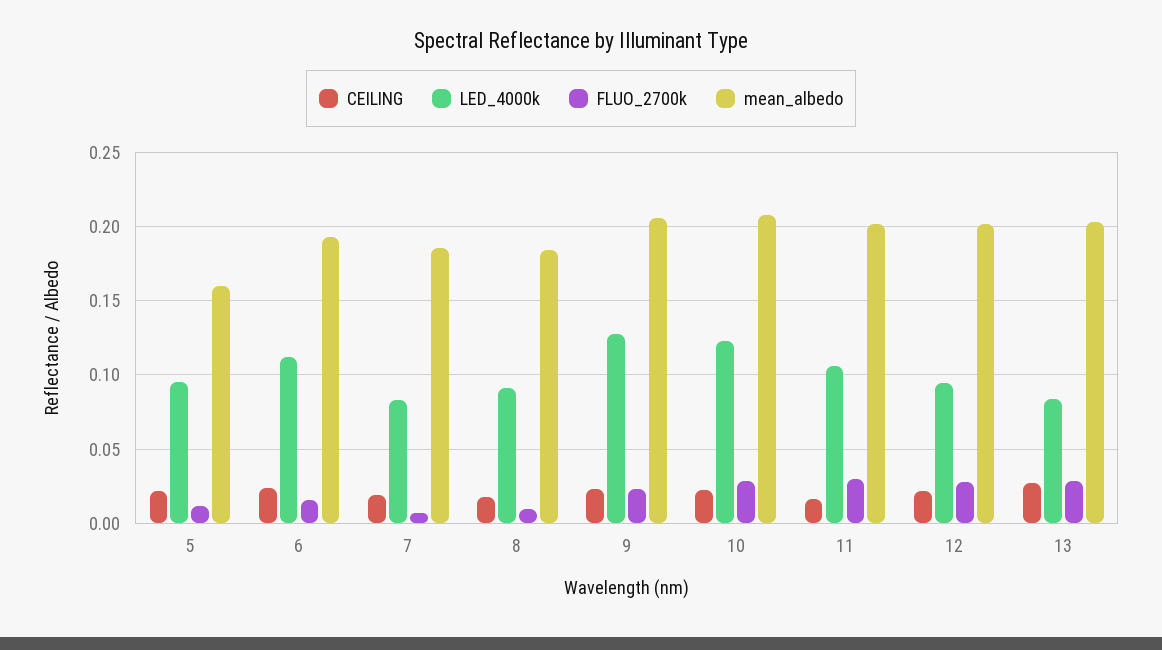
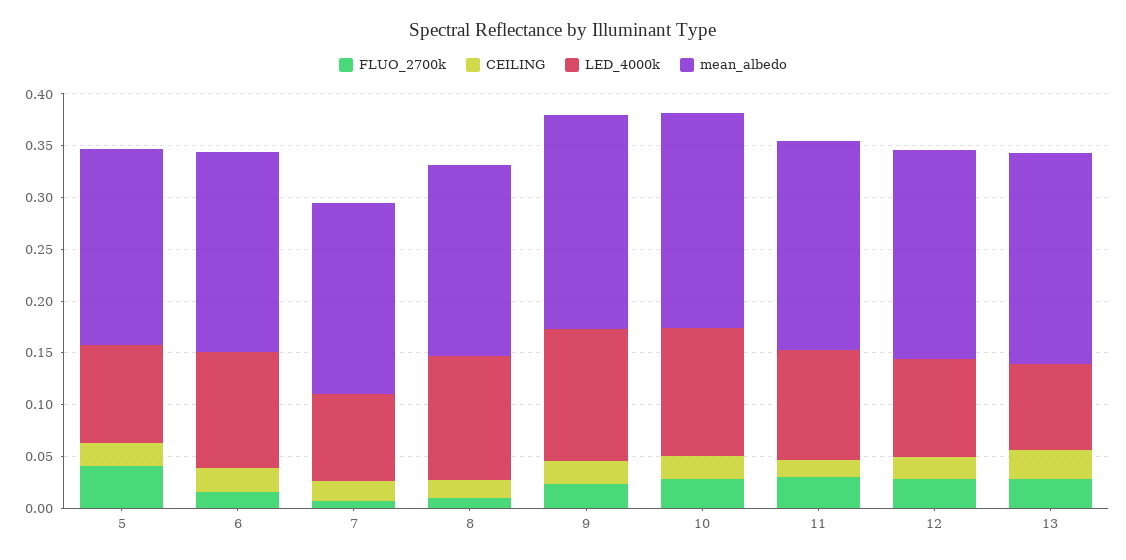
  {
    "CEILING": {
      "5": 0.02,
      "6": 0.025,
      "7": 0.02,
      "8": 0.02,
      "9": 0.025,
      "10": 0.025,
      "11": 0.015,
      "12": 0.02,
      "13": 0.025
    },
    "LED_4000k": {
      "5": 0.095,
      "6": 0.11,
      "7": 0.085,
-     "8": 0.09,
+     "8": 0.12,
      "9": 0.125,
      "10": 0.125,
      "11": 0.105,
      "12": 0.095,
      "13": 0.085
    },
    "FLUO_2700k": {
-     "5": 0.01,
+     "5": 0.04,
      "6": 0.015,
      "7": 0.005,
      "8": 0.01,
      "9": 0.025,
      "10": 0.03,
      "11": 0.03,
      "12": 0.03,
      "13": 0.03
    },
    "mean_albedo": {
-     "5": 0.16,
+     "5": 0.19,
      "6": 0.195,
      "7": 0.185,
      "8": 0.185,
      "9": 0.205,
      "10": 0.21,
      "11": 0.2,
      "12": 0.2,
      "13": 0.205
    }
  }

